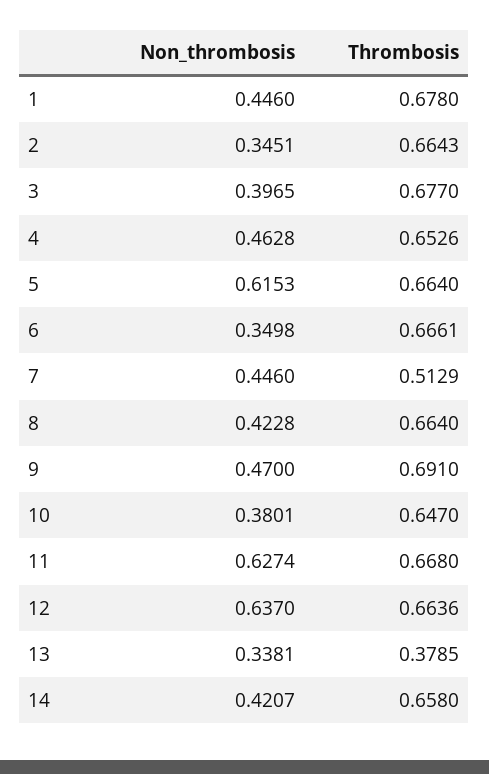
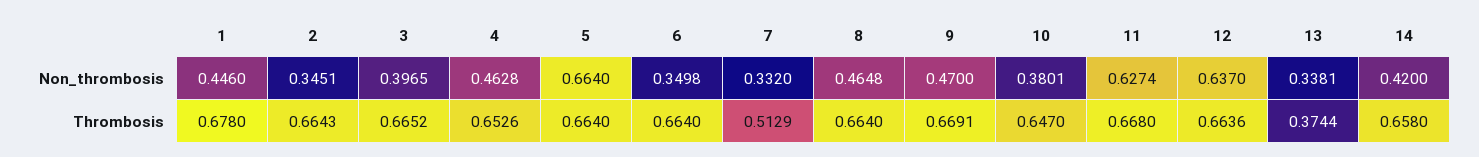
  {
    "Non_thrombosis": {
      "1": 0.446,
      "2": 0.3451,
      "3": 0.3965,
      "4": 0.4628,
-     "5": 0.6153,
+     "5": 0.664,
      "6": 0.3498,
-     "7": 0.446,
+     "7": 0.332,
-     "8": 0.4228,
+     "8": 0.4648,
      "9": 0.47,
      "10": 0.3801,
      "11": 0.6274,
      "12": 0.637,
      "13": 0.3381,
-     "14": 0.4207
+     "14": 0.42
    },
    "Thrombosis": {
      "1": 0.678,
      "2": 0.6643,
-     "3": 0.677,
+     "3": 0.6652,
      "4": 0.6526,
      "5": 0.664,
-     "6": 0.6661,
+     "6": 0.664,
      "7": 0.5129,
      "8": 0.664,
-     "9": 0.691,
+     "9": 0.6691,
      "10": 0.647,
      "11": 0.668,
      "12": 0.6636,
-     "13": 0.3785,
+     "13": 0.3744,
      "14": 0.658
    }
  }

